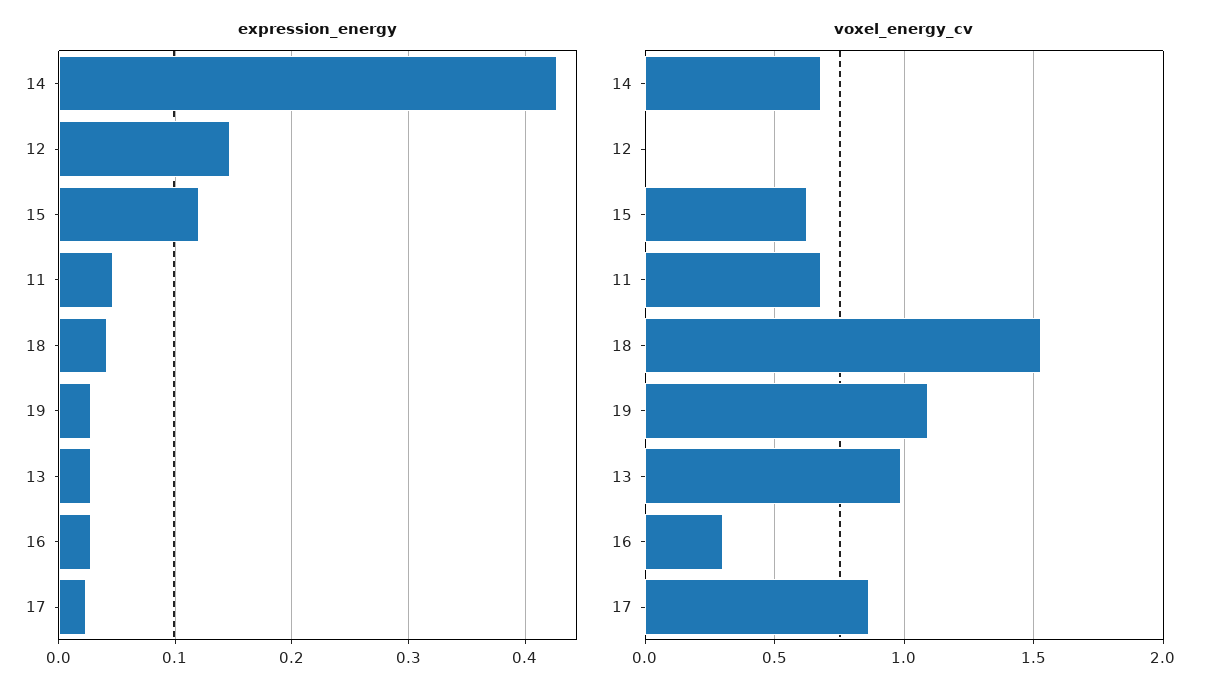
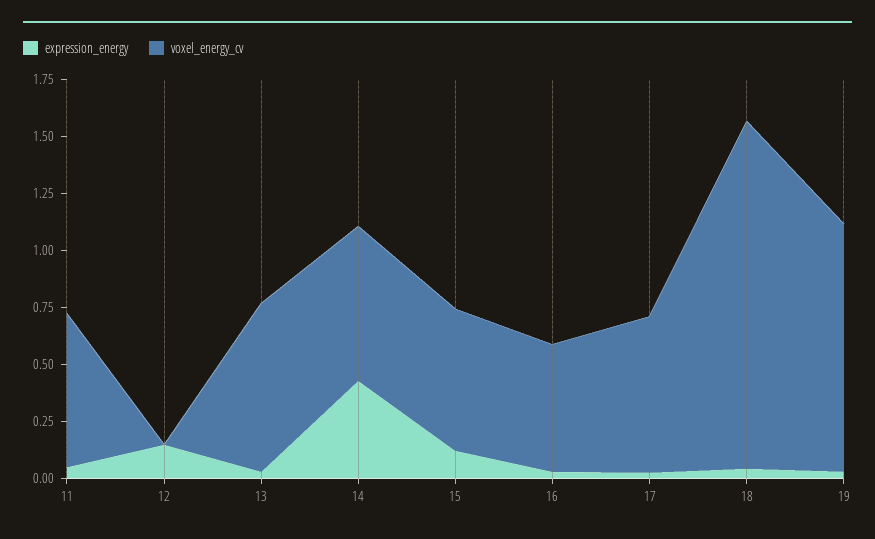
  {
    "expression_energy": {
      "14": 0.43,
      "12": 0.15,
      "15": 0.12,
      "11": 0.05,
      "18": 0.04,
      "19": 0.03,
      "13": 0.03,
      "16": 0.03,
      "17": 0.02
    },
    "voxel_energy_cv": {
      "14": 0.7,
      "12": 0,
      "15": 0.6,
      "11": 0.7,
      "18": 1.55,
      "19": 1.1,
-     "13": 1,
+     "13": 0.75,
-     "16": 0.3,
+     "16": 0.55,
-     "17": 0.85
+     "17": 0.7
    }
  }

